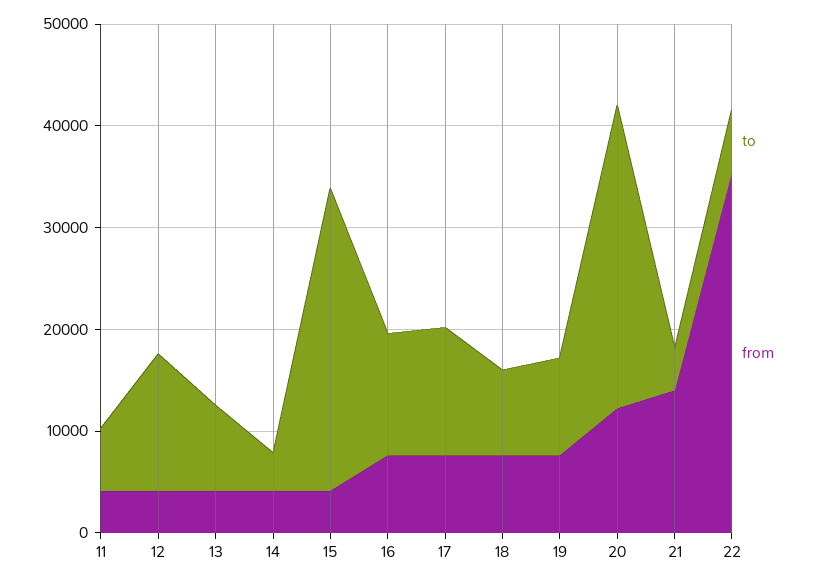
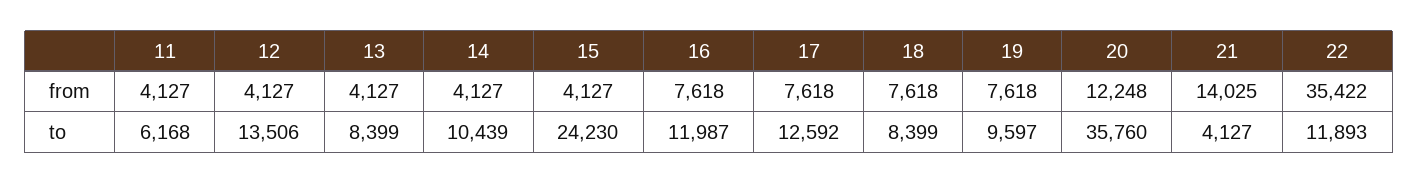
  {
    "to": {
      "11": 6168,
      "12": 13506,
      "13": 8399,
-     "14": 4000,
+     "14": 10439,
-     "15": 30000,
+     "15": 24230,
      "16": 11987,
      "17": 12592,
      "18": 8399,
      "19": 9597,
-     "20": 30000,
+     "20": 35760,
      "21": 4127,
-     "22": 6000
+     "22": 11893
    },
    "from": {
      "11": 4127,
      "12": 4127,
      "13": 4127,
      "14": 4127,
      "15": 4127,
      "16": 7618,
      "17": 7618,
      "18": 7618,
      "19": 7618,
      "20": 12248,
      "21": 14025,
      "22": 35422
    }
  }

